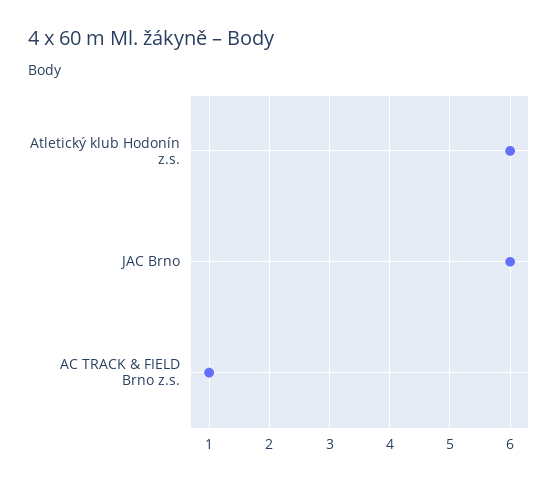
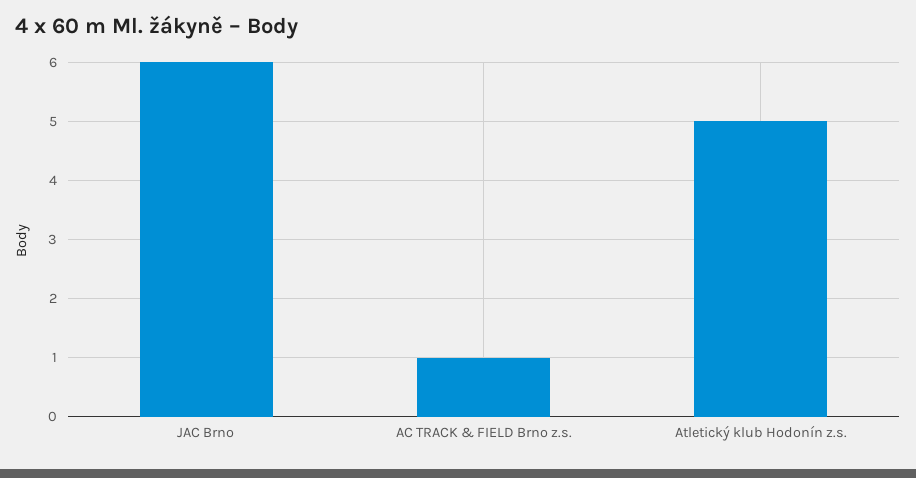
  {
-   "Atletický klub Hodonín z.s.": 6,
+   "Atletický klub Hodonín z.s.": 5,
    "JAC Brno": 6,
    "AC TRACK & FIELD Brno z.s.": 1
  }

